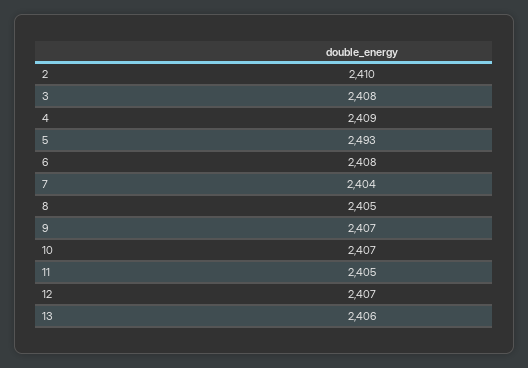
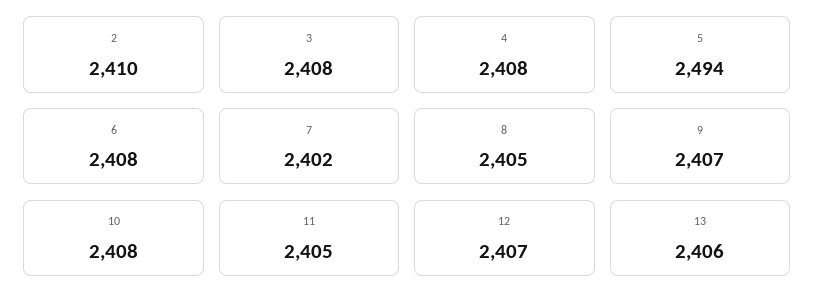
  {
    "2": 2410,
    "3": 2408,
-   "4": 2409,
+   "4": 2408,
-   "5": 2493,
+   "5": 2494,
    "6": 2408,
-   "7": 2404,
+   "7": 2402,
    "8": 2405,
    "9": 2407,
-   "10": 2407,
+   "10": 2408,
    "11": 2405,
    "12": 2407,
    "13": 2406
  }

